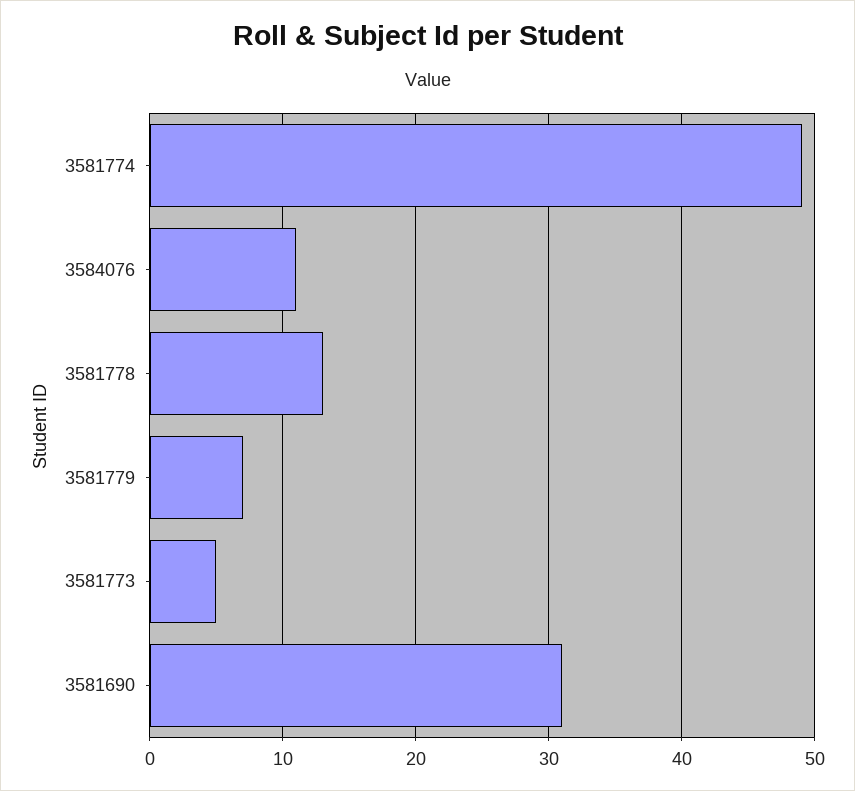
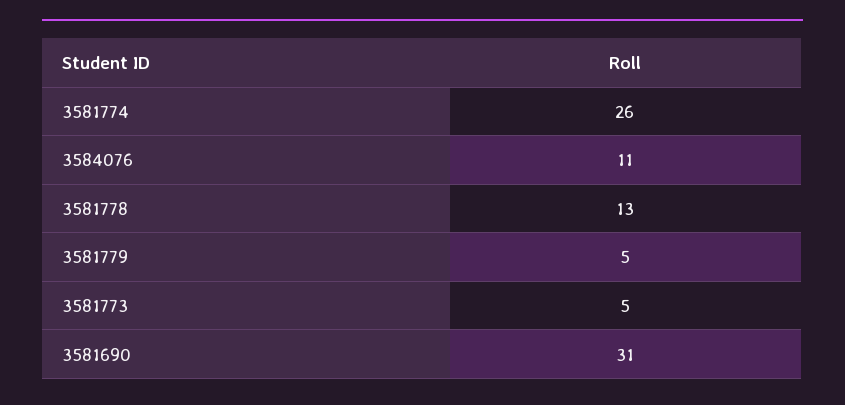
  {
-   "3581774": 49,
+   "3581774": 26,
    "3584076": 11,
    "3581778": 13,
-   "3581779": 7,
+   "3581779": 5,
    "3581773": 5,
    "3581690": 31
  }

